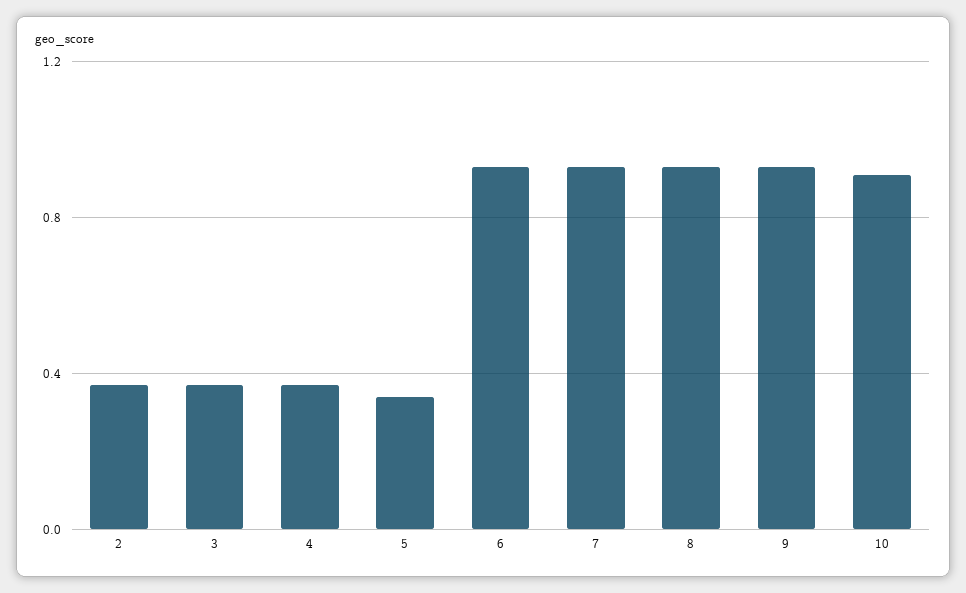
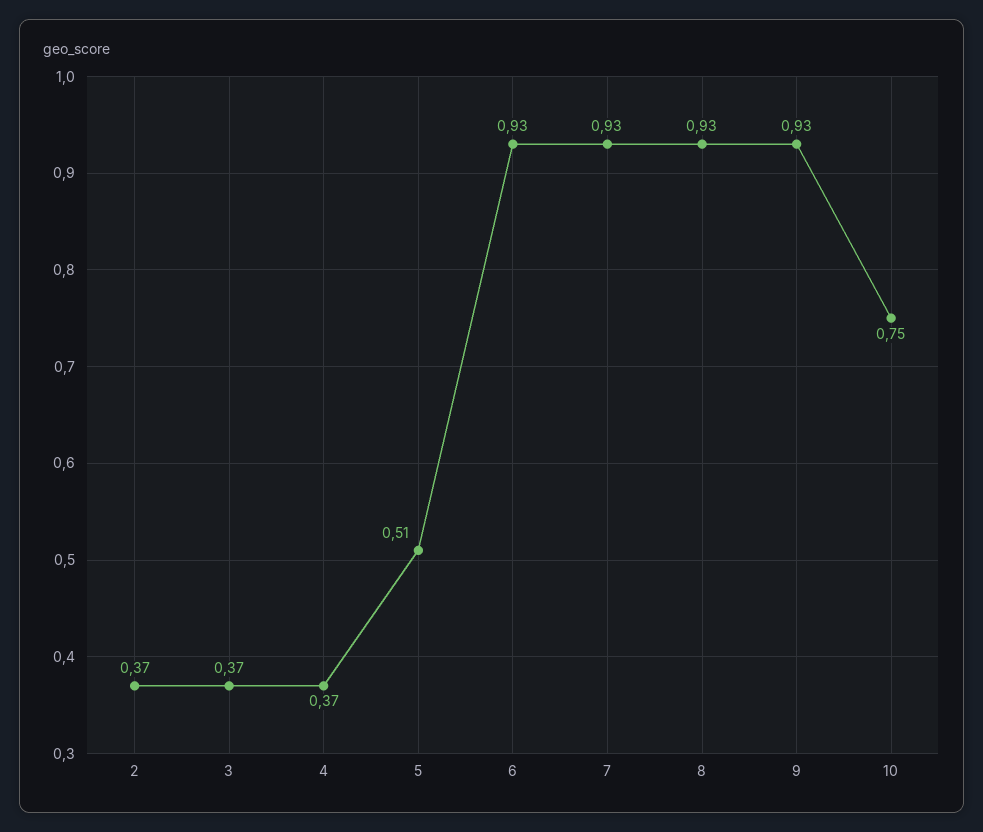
  {
    "2": 0.37,
    "3": 0.37,
    "4": 0.37,
-   "5": 0.35,
+   "5": 0.51,
    "6": 0.93,
    "7": 0.93,
    "8": 0.93,
    "9": 0.93,
-   "10": 0.9
+   "10": 0.75
  }

